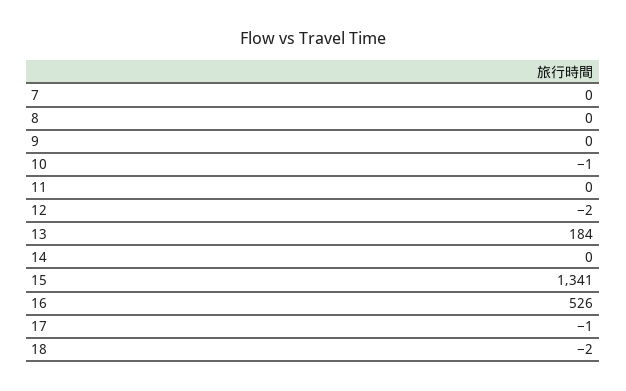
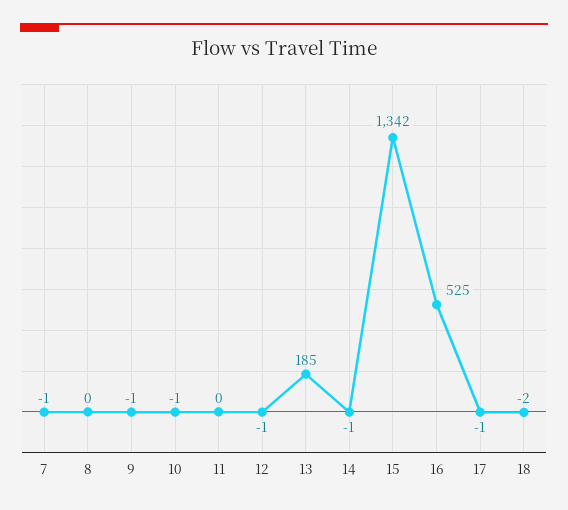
  {
-   "7": 0,
+   "7": -1,
    "8": 0,
-   "9": 0,
+   "9": -1,
    "10": -1,
    "11": 0,
-   "12": -2,
+   "12": -1,
-   "13": 184,
+   "13": 185,
-   "14": 0,
+   "14": -1,
-   "15": 1341,
+   "15": 1342,
-   "16": 526,
+   "16": 525,
    "17": -1,
    "18": -2
  }

